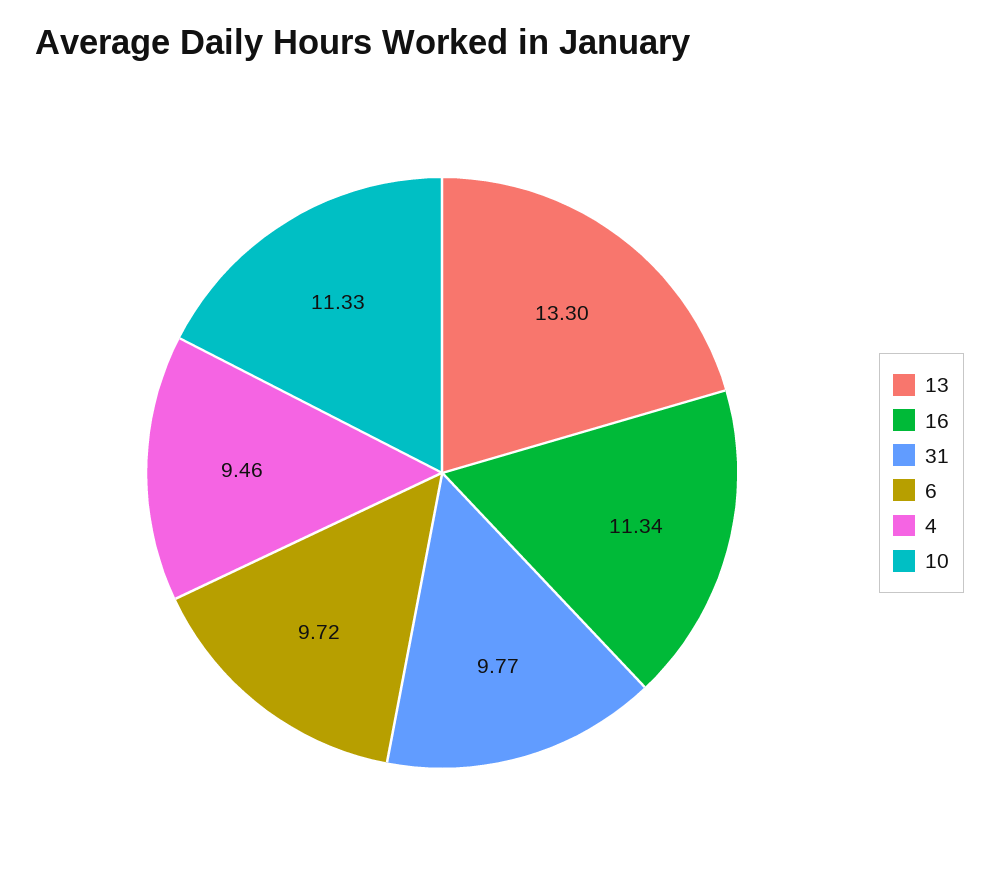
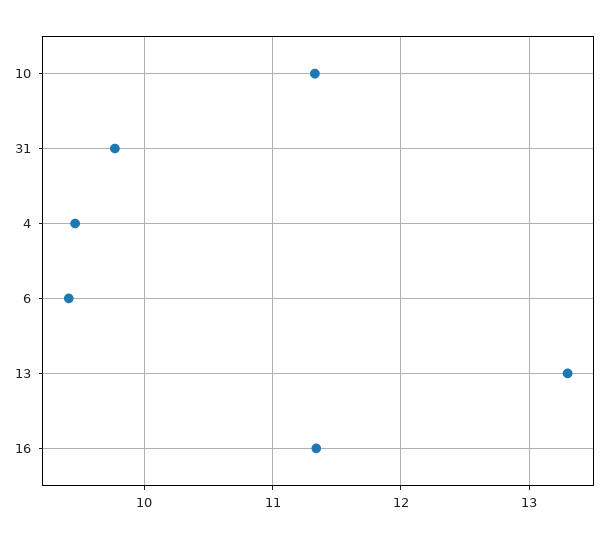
  {
    "13": 13.3,
    "16": 11.34,
    "31": 9.77,
-   "6": 9.72,
+   "6": 9.4,
    "4": 9.46,
    "10": 11.33
  }

